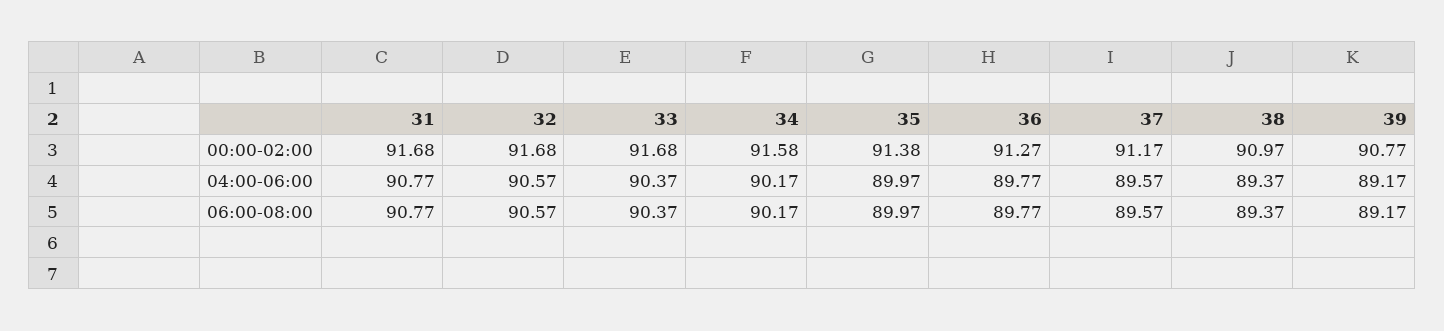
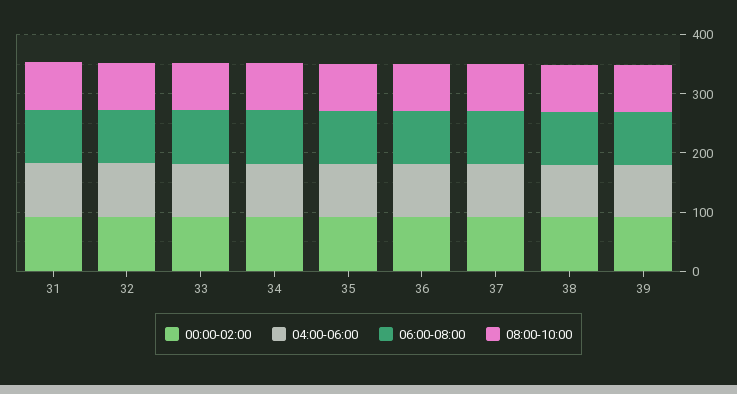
  {
    "00:00-02:00": {
      "31": 91.68,
      "32": 91.68,
      "33": 91.68,
      "34": 91.58,
      "35": 91.38,
      "36": 91.27,
      "37": 91.17,
      "38": 90.97,
      "39": 90.77
    },
    "04:00-06:00": {
      "31": 90.77,
      "32": 90.57,
      "33": 90.37,
      "34": 90.17,
      "35": 89.97,
      "36": 89.77,
      "37": 89.57,
      "38": 89.37,
      "39": 89.17
    },
    "06:00-08:00": {
      "31": 90.77,
      "32": 90.57,
      "33": 90.37,
      "34": 90.17,
      "35": 89.97,
      "36": 89.77,
      "37": 89.57,
      "38": 89.37,
      "39": 89.17
-   }
+   },
+   "08:00-10:00": {
+     "31": 80,
+     "32": 80,
+     "33": 80,
+     "34": 80,
+     "35": 80,
+     "36": 80,
+     "37": 80,
+     "38": 80,
+     "39": 80
+   }
  }

